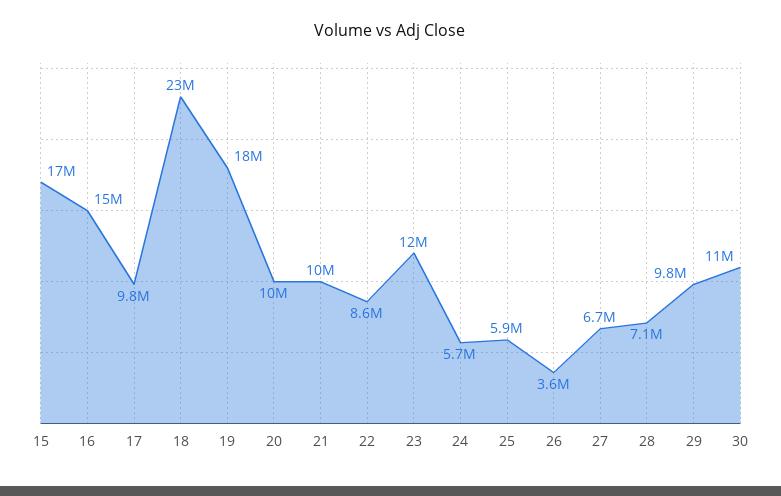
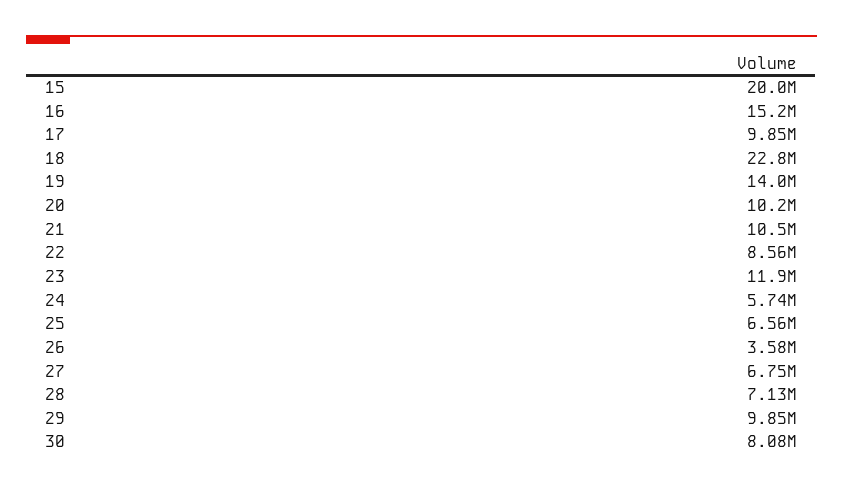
  {
-   "15": 17000000,
+   "15": 20000000,
    "16": 15200000,
    "17": 9850000,
    "18": 22800000,
-   "19": 18000000,
+   "19": 14000000,
    "20": 10200000,
    "21": 10500000,
    "22": 8560000,
    "23": 11900000,
    "24": 5740000,
-   "25": 5900000,
+   "25": 6560000,
    "26": 3580000,
    "27": 6750000,
    "28": 7130000,
    "29": 9850000,
-   "30": 11000000
+   "30": 8080000
  }

